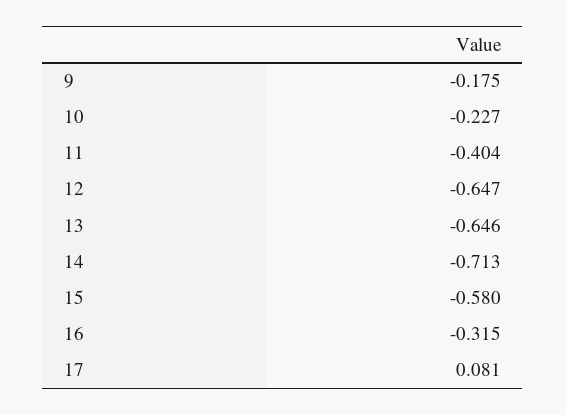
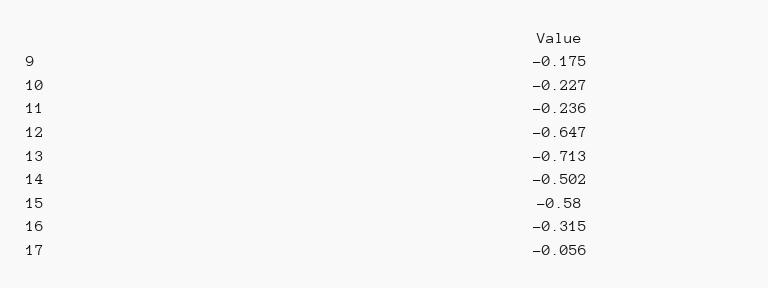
  {
    "9": -0.175,
    "10": -0.227,
-   "11": -0.404,
+   "11": -0.236,
    "12": -0.647,
-   "13": -0.646,
+   "13": -0.713,
-   "14": -0.713,
+   "14": -0.502,
    "15": -0.58,
    "16": -0.315,
-   "17": 0.081
+   "17": -0.056
  }

